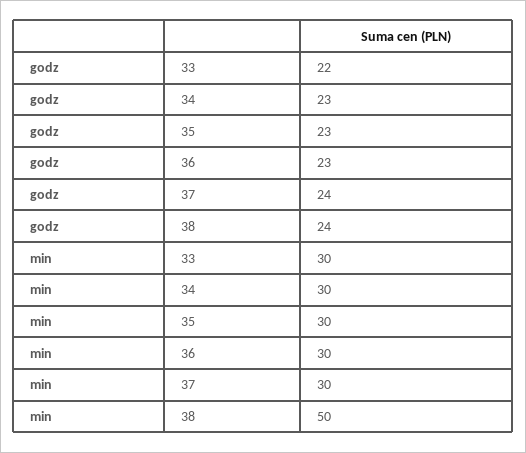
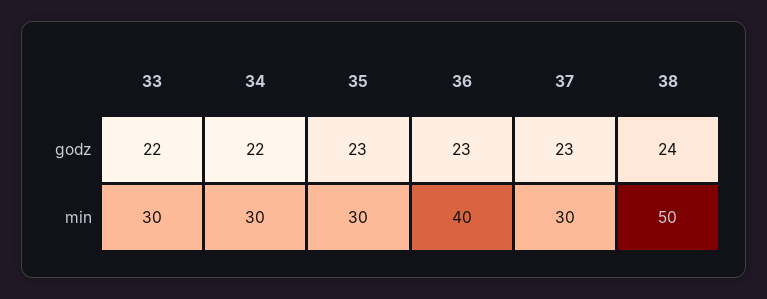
  {
    "godz": {
      "33": 22,
-     "34": 23,
+     "34": 22,
      "35": 23,
      "36": 23,
-     "37": 24,
+     "37": 23,
      "38": 24
    },
    "min": {
      "33": 30,
      "34": 30,
      "35": 30,
-     "36": 30,
+     "36": 40,
      "37": 30,
      "38": 50
    }
  }

